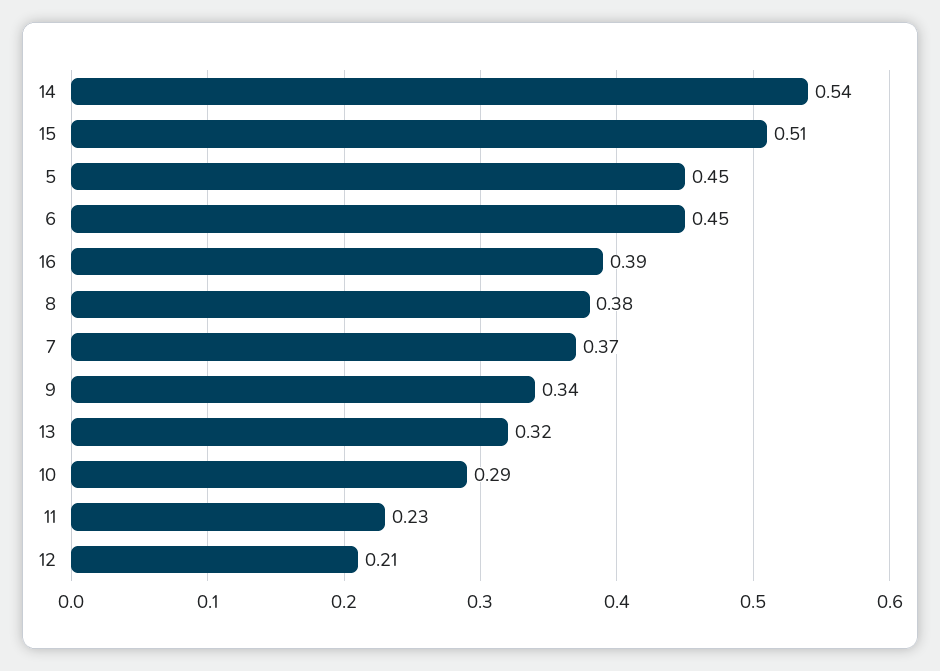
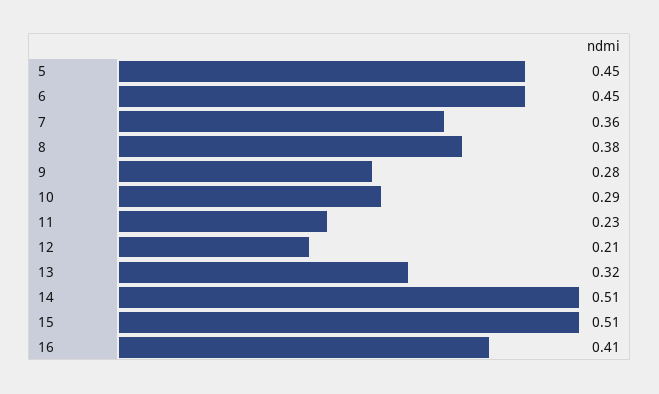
  {
-   "14": 0.54,
+   "14": 0.51,
    "15": 0.51,
    "5": 0.45,
    "6": 0.45,
-   "16": 0.39,
+   "16": 0.41,
    "8": 0.38,
-   "7": 0.37,
+   "7": 0.36,
-   "9": 0.34,
+   "9": 0.28,
    "13": 0.32,
    "10": 0.29,
    "11": 0.23,
    "12": 0.21
  }

